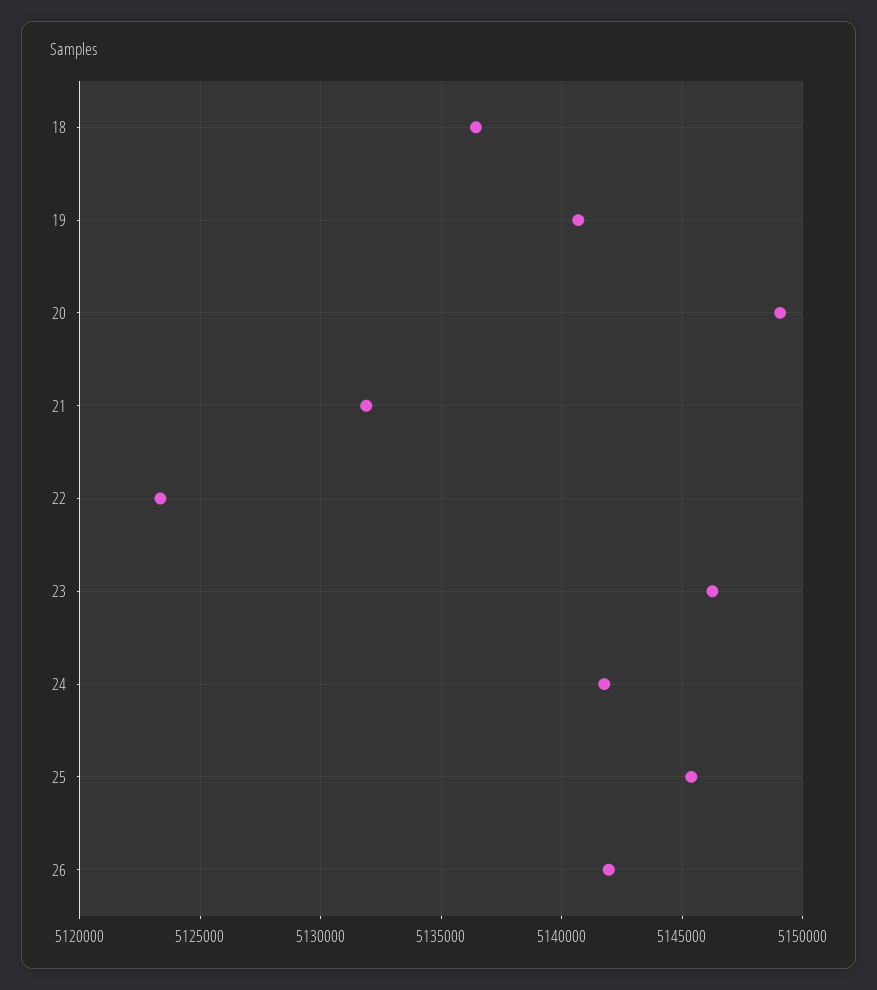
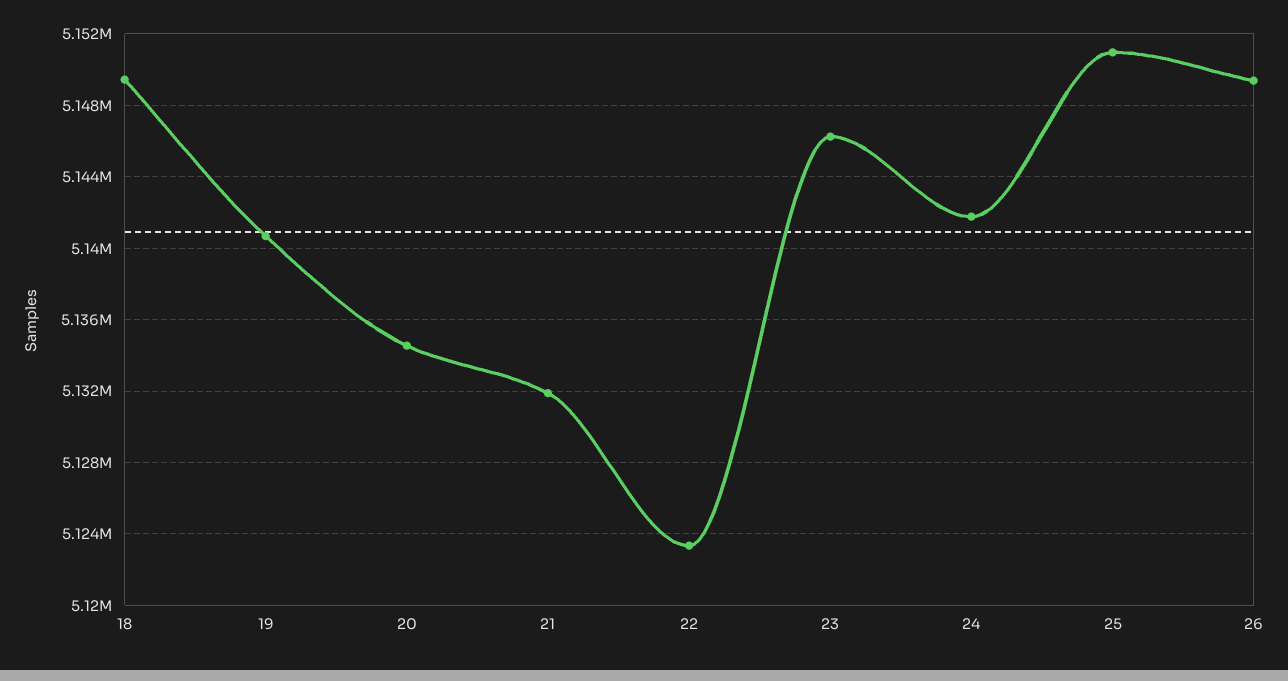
  {
-   "18": 5136500,
+   "18": 5149500,
    "19": 5140500,
-   "20": 5149000,
+   "20": 5134500,
    "21": 5132000,
    "22": 5123500,
    "23": 5146000,
    "24": 5142000,
-   "25": 5145500,
+   "25": 5151000,
-   "26": 5142000
+   "26": 5149500
  }

